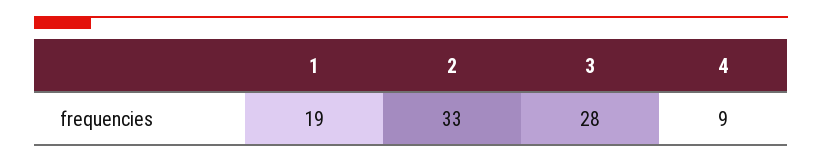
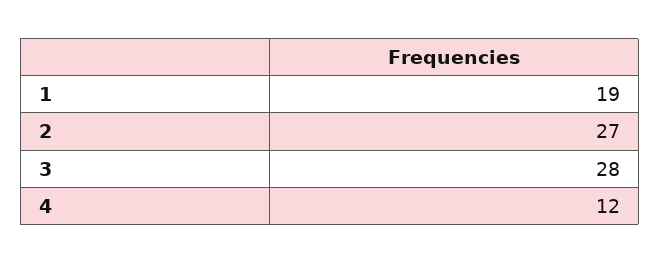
  {
    "1": 19,
-   "2": 33,
+   "2": 27,
    "3": 28,
-   "4": 9
+   "4": 12
  }

